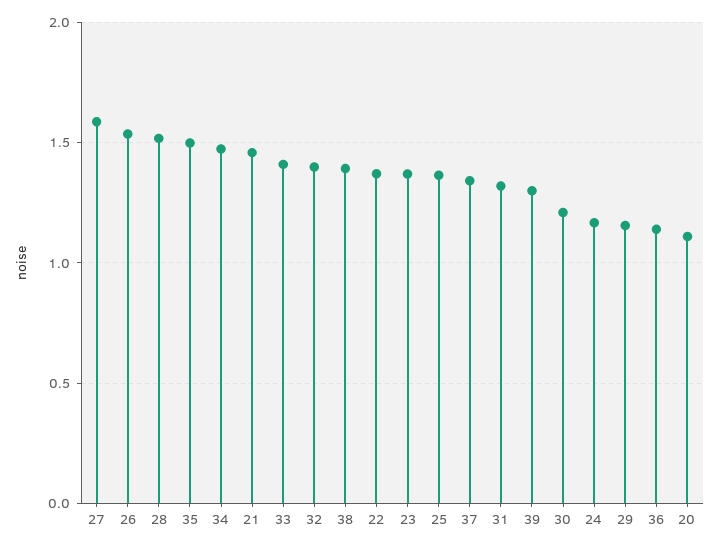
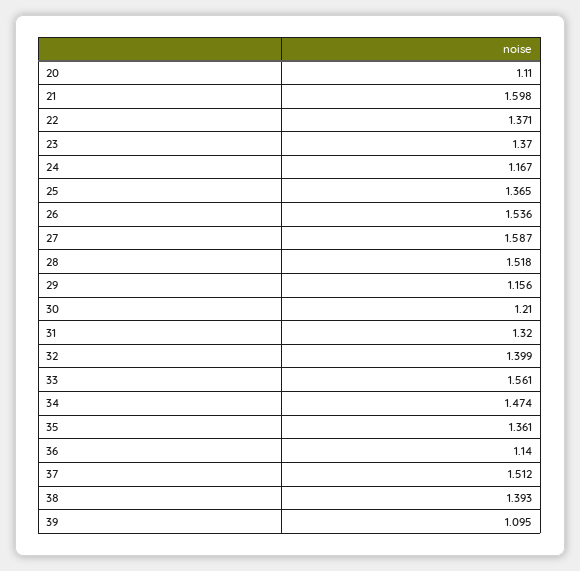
  {
    "27": 1.587,
    "26": 1.536,
    "28": 1.518,
-   "35": 1.5,
+   "35": 1.361,
    "34": 1.474,
-   "21": 1.45,
+   "21": 1.598,
-   "33": 1.4,
+   "33": 1.561,
    "32": 1.399,
    "38": 1.393,
    "22": 1.371,
    "23": 1.37,
    "25": 1.365,
-   "37": 1.35,
+   "37": 1.512,
    "31": 1.32,
-   "39": 1.3,
+   "39": 1.095,
    "30": 1.21,
    "24": 1.167,
    "29": 1.156,
    "36": 1.14,
    "20": 1.11
  }

